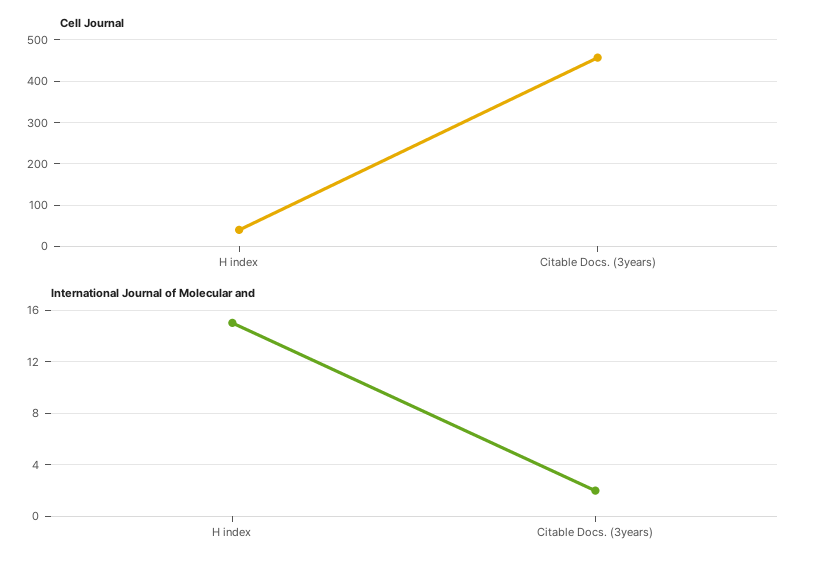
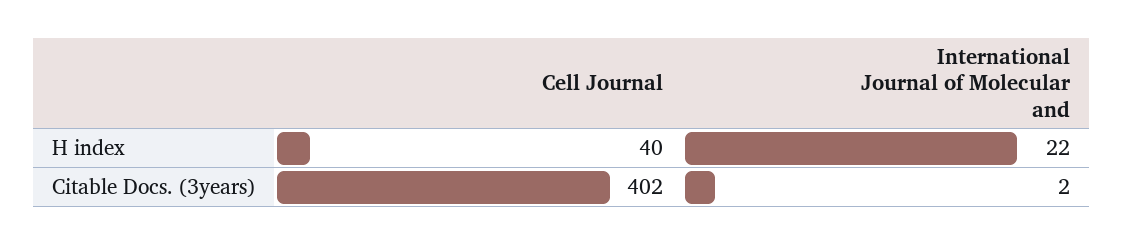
  {
    "Cell Journal": {
      "H index": 40,
-     "Citable Docs. (3years)": 460
+     "Citable Docs. (3years)": 402
    },
    "International Journal of Molecular and": {
-     "H index": 15,
+     "H index": 22,
      "Citable Docs. (3years)": 2
    }
  }

